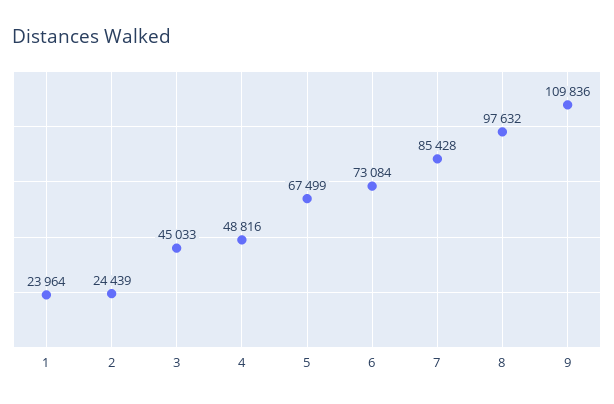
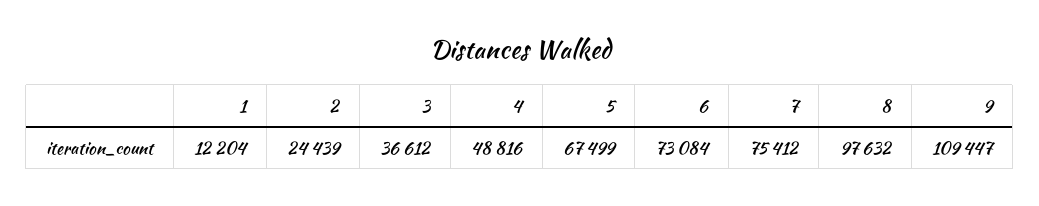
  {
-   "1": 23964,
+   "1": 12204,
    "2": 24439,
-   "3": 45033,
+   "3": 36612,
    "4": 48816,
    "5": 67499,
    "6": 73084,
-   "7": 85428,
+   "7": 75412,
    "8": 97632,
-   "9": 109836
+   "9": 109447
  }

